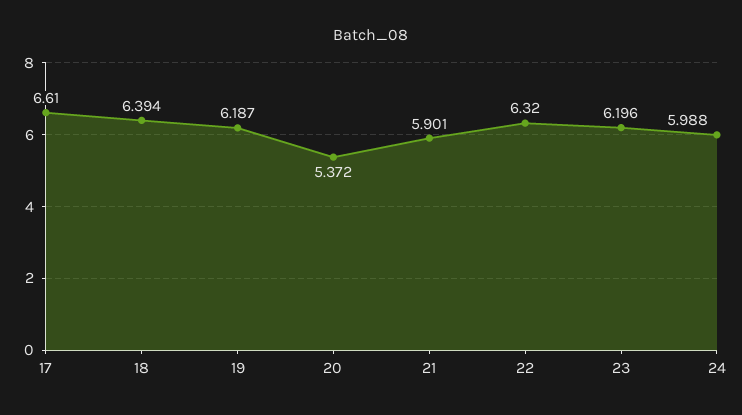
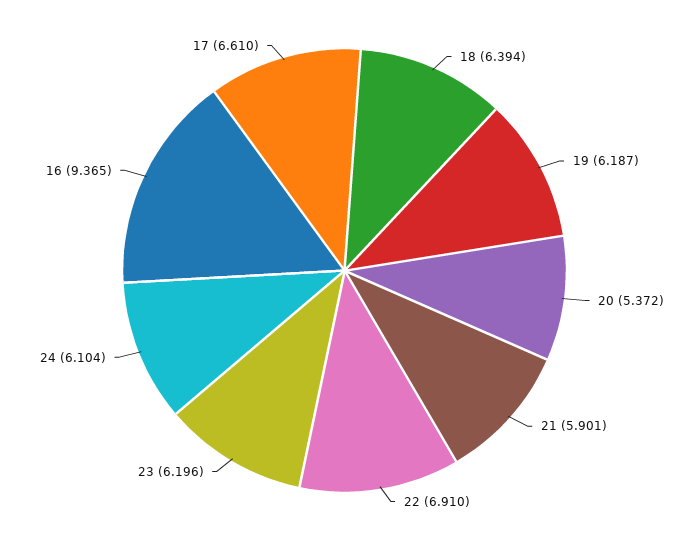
  {
    "17": 6.61,
    "18": 6.394,
    "19": 6.187,
    "20": 5.372,
    "21": 5.901,
-   "22": 6.32,
+   "22": 6.91,
    "23": 6.196,
-   "24": 5.988
+   "24": 6.104,
+   "16": 9.365
  }

